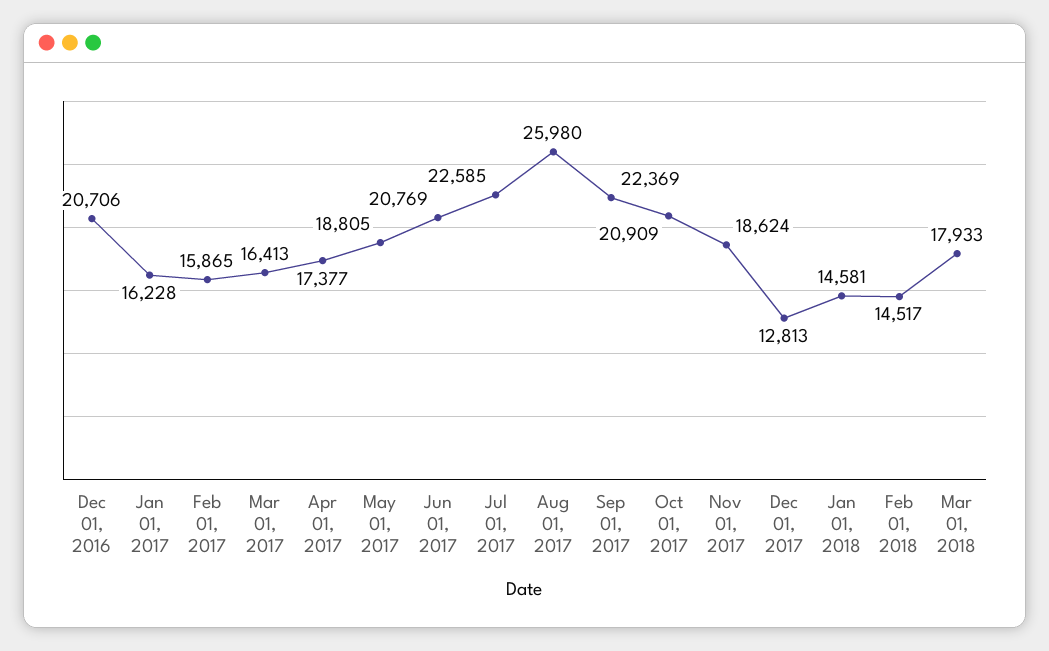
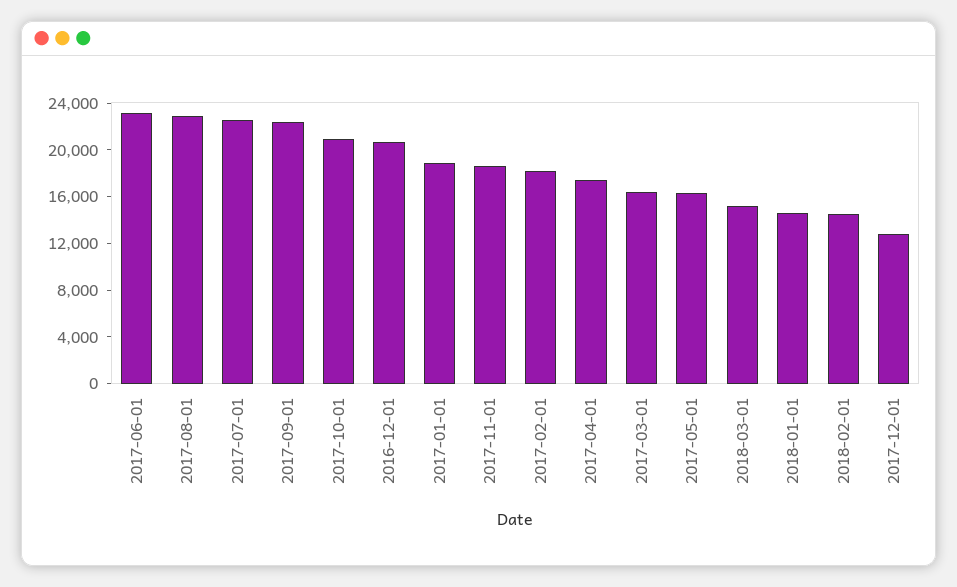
  {
    "Dec 01, 2016": 20706,
-   "Jan 01, 2017": 16228,
+   "Jan 01, 2017": 19000,
-   "Feb 01, 2017": 15865,
+   "Feb 01, 2017": 18000,
    "Mar 01, 2017": 16413,
    "Apr 01, 2017": 17377,
-   "May 01, 2017": 18805,
+   "May 01, 2017": 16000,
-   "Jun 01, 2017": 20769,
+   "Jun 01, 2017": 23000,
    "Jul 01, 2017": 22585,
-   "Aug 01, 2017": 25980,
+   "Aug 01, 2017": 23000,
    "Sep 01, 2017": 22369,
    "Oct 01, 2017": 20909,
    "Nov 01, 2017": 18624,
    "Dec 01, 2017": 12813,
    "Jan 01, 2018": 14581,
    "Feb 01, 2018": 14517,
-   "Mar 01, 2018": 17933
+   "Mar 01, 2018": 15000
  }

